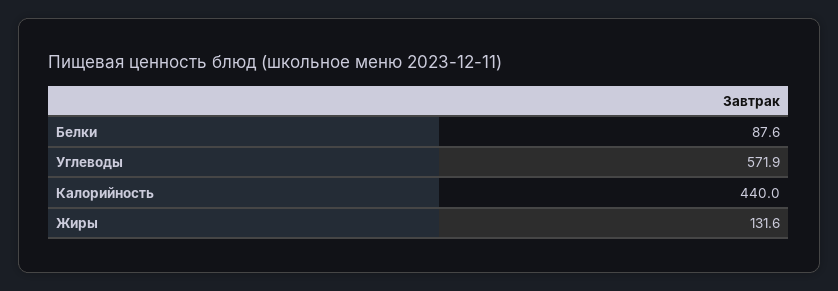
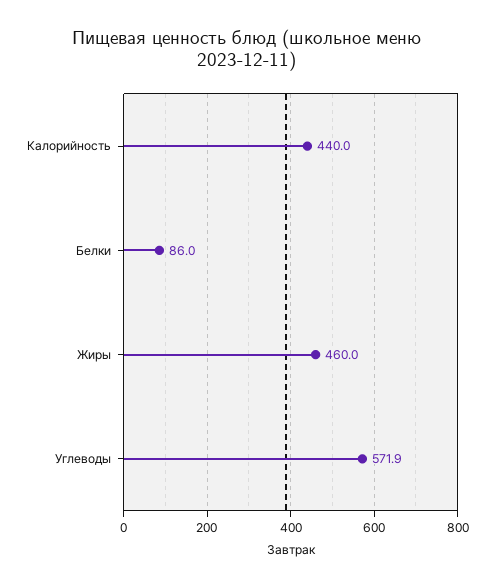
  {
-   "Белки": 87.6,
+   "Белки": 86,
    "Углеводы": 571.9,
    "Калорийность": 440,
-   "Жиры": 131.6
+   "Жиры": 460
  }

